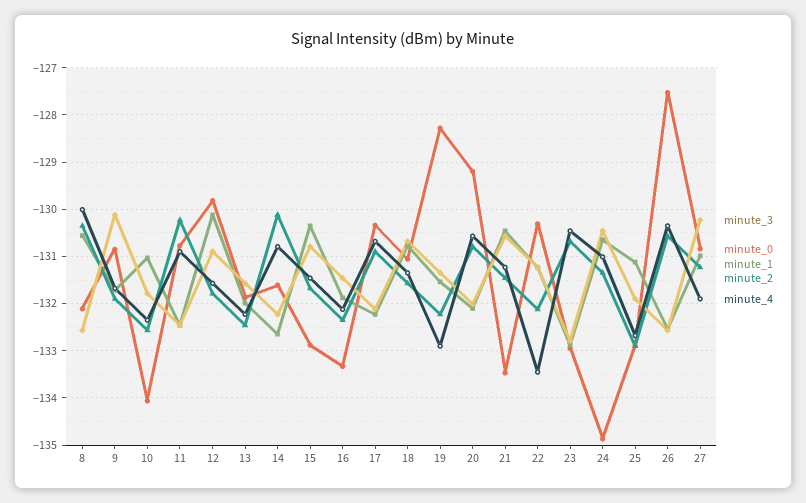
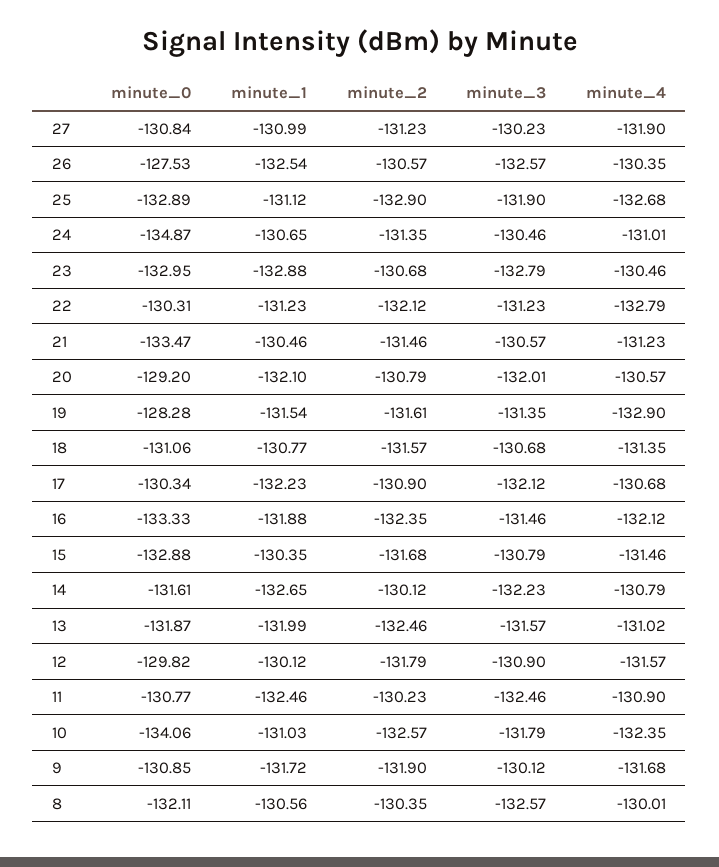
  {
    "minute_3": {
      "8": -132.57,
      "9": -130.12,
      "10": -131.79,
      "11": -132.46,
      "12": -130.9,
      "13": -131.57,
      "14": -132.23,
      "15": -130.79,
      "16": -131.46,
      "17": -132.12,
      "18": -130.68,
      "19": -131.35,
      "20": -132.01,
      "21": -130.57,
      "22": -131.23,
      "23": -132.79,
      "24": -130.46,
      "25": -131.9,
      "26": -132.57,
      "27": -130.23
    },
    "minute_0": {
      "8": -132.11,
      "9": -130.85,
      "10": -134.06,
      "11": -130.77,
      "12": -129.82,
      "13": -131.87,
      "14": -131.61,
      "15": -132.88,
      "16": -133.33,
      "17": -130.34,
      "18": -131.06,
      "19": -128.28,
      "20": -129.2,
      "21": -133.47,
      "22": -130.31,
      "23": -132.95,
      "24": -134.87,
      "25": -132.89,
      "26": -127.53,
      "27": -130.84
    },
    "minute_1": {
      "8": -130.56,
      "9": -131.72,
      "10": -131.03,
      "11": -132.46,
      "12": -130.12,
      "13": -131.99,
      "14": -132.65,
      "15": -130.35,
      "16": -131.88,
      "17": -132.23,
      "18": -130.77,
      "19": -131.54,
      "20": -132.1,
      "21": -130.46,
      "22": -131.23,
      "23": -132.88,
      "24": -130.65,
      "25": -131.12,
      "26": -132.54,
      "27": -130.99
    },
    "minute_2": {
      "8": -130.35,
      "9": -131.9,
      "10": -132.57,
      "11": -130.23,
      "12": -131.79,
      "13": -132.46,
      "14": -130.12,
      "15": -131.68,
      "16": -132.35,
      "17": -130.9,
      "18": -131.57,
-     "19": -132.2,
+     "19": -131.61,
      "20": -130.79,
      "21": -131.46,
      "22": -132.12,
      "23": -130.68,
      "24": -131.35,
      "25": -132.9,
      "26": -130.57,
      "27": -131.23
    },
    "minute_4": {
      "8": -130.01,
      "9": -131.68,
      "10": -132.35,
      "11": -130.9,
      "12": -131.57,
-     "13": -132.2,
+     "13": -131.02,
      "14": -130.79,
      "15": -131.46,
      "16": -132.12,
      "17": -130.68,
      "18": -131.35,
      "19": -132.9,
      "20": -130.57,
      "21": -131.23,
-     "22": -133.4,
+     "22": -132.79,
      "23": -130.46,
      "24": -131.01,
      "25": -132.68,
      "26": -130.35,
      "27": -131.9
    }
  }

